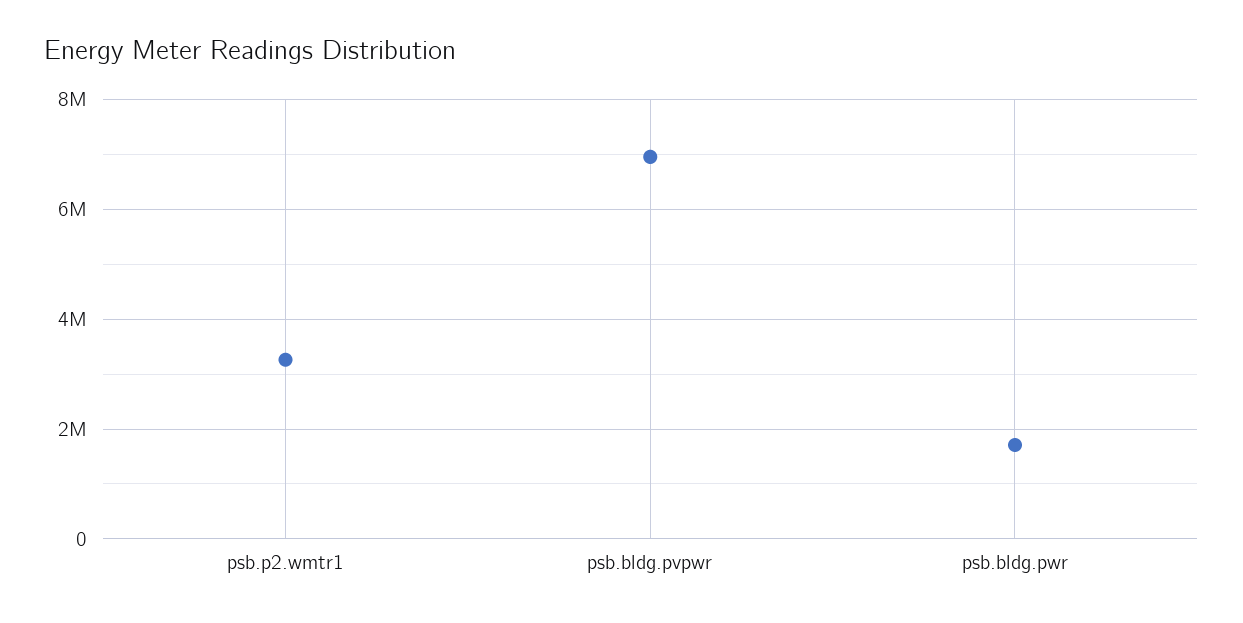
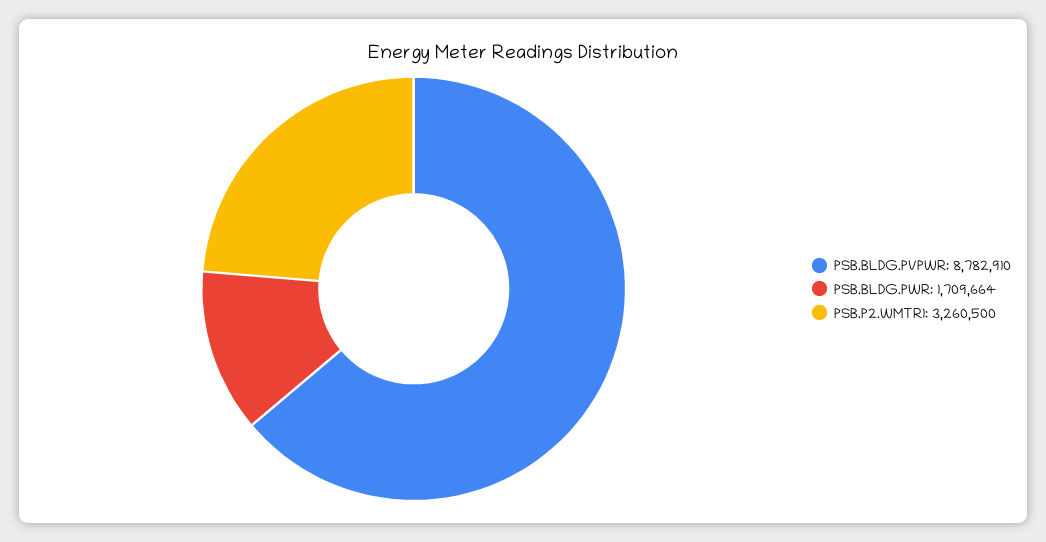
  {
    "psb.p2.wmtr1": 3260500,
-   "psb.bldg.pvpwr": 7000000,
+   "psb.bldg.pvpwr": 8782910,
    "psb.bldg.pwr": 1709664
  }

